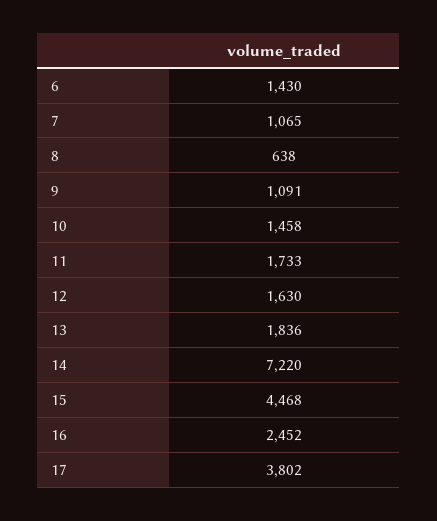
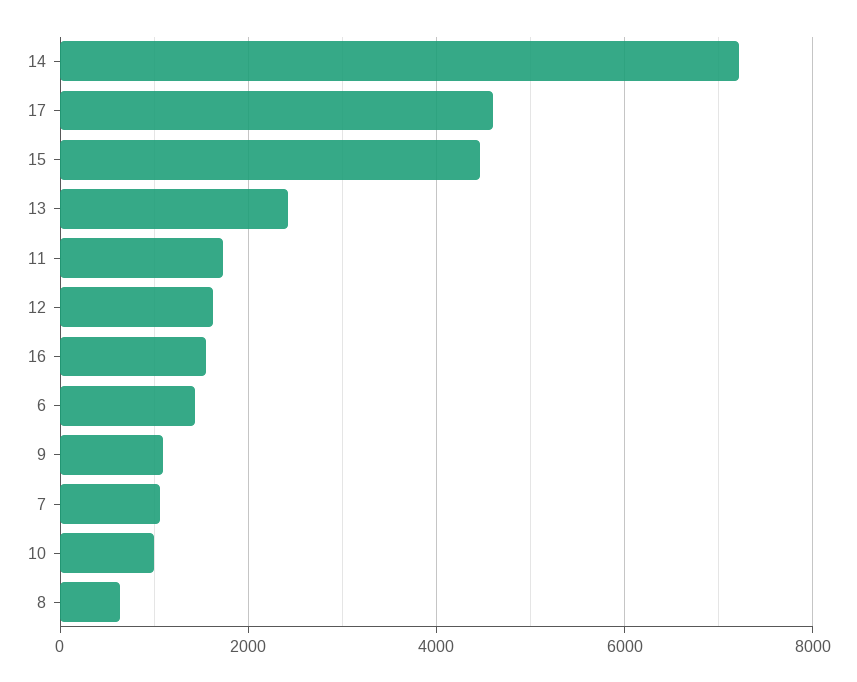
  {
    "6": 1430,
    "7": 1065,
    "8": 638,
    "9": 1091,
-   "10": 1458,
+   "10": 1000,
    "11": 1733,
    "12": 1630,
-   "13": 1836,
+   "13": 2400,
    "14": 7220,
    "15": 4468,
-   "16": 2452,
+   "16": 1600,
-   "17": 3802
+   "17": 4600
  }

